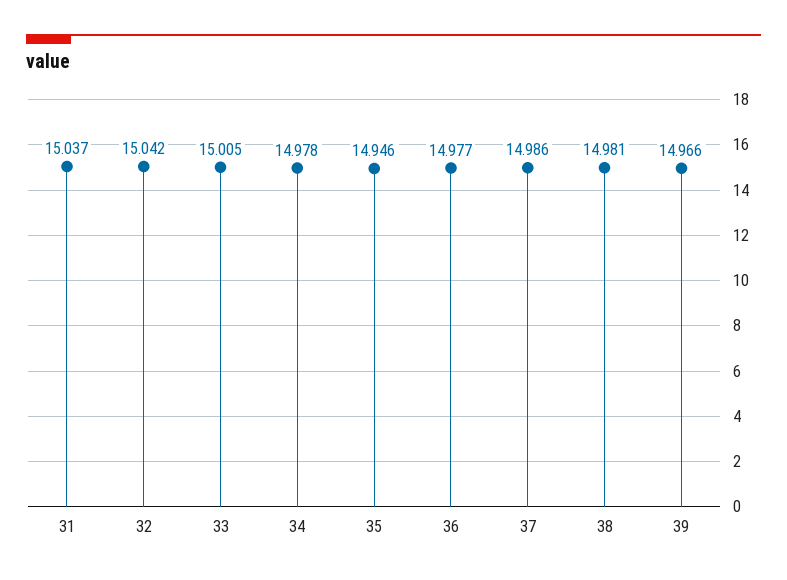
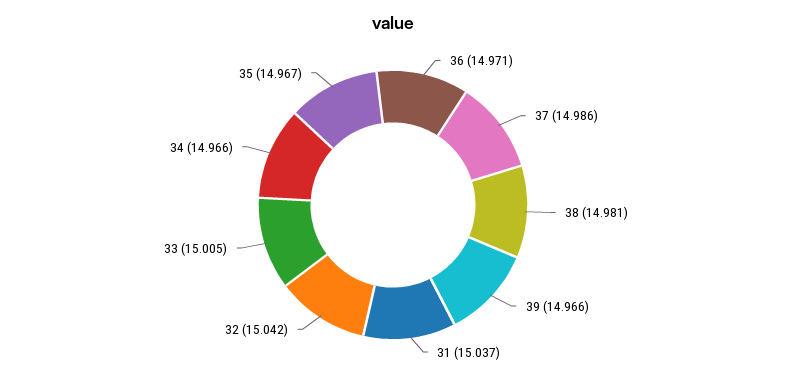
  {
    "31": 15.037,
    "32": 15.042,
    "33": 15.005,
-   "34": 14.978,
+   "34": 14.966,
-   "35": 14.946,
+   "35": 14.967,
-   "36": 14.977,
+   "36": 14.971,
    "37": 14.986,
    "38": 14.981,
    "39": 14.966
  }

